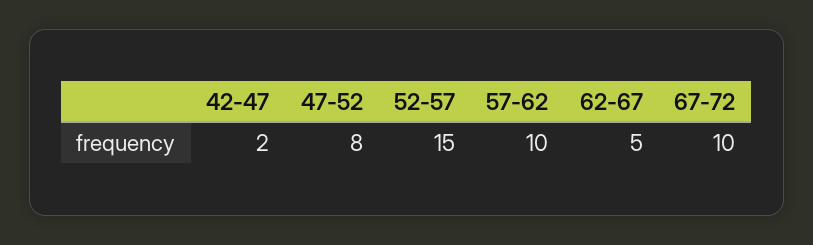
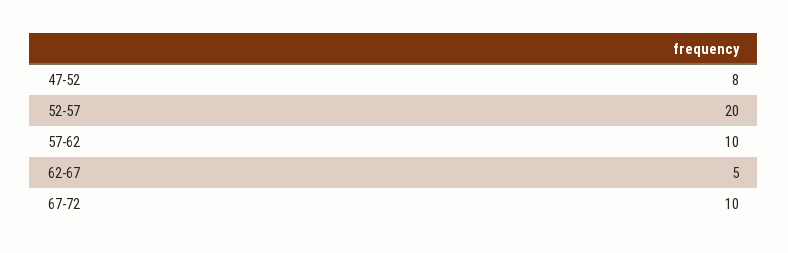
  {
-   "42-47": 2,
    "47-52": 8,
-   "52-57": 15,
+   "52-57": 20,
    "57-62": 10,
    "62-67": 5,
    "67-72": 10
  }

